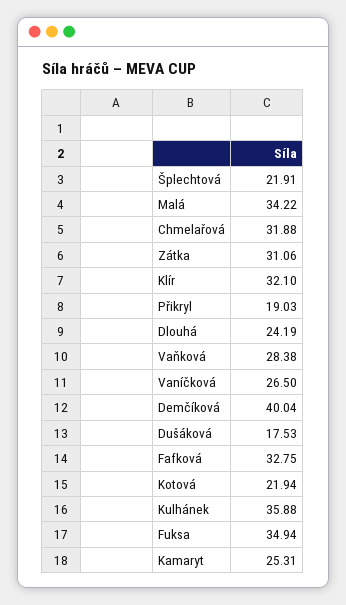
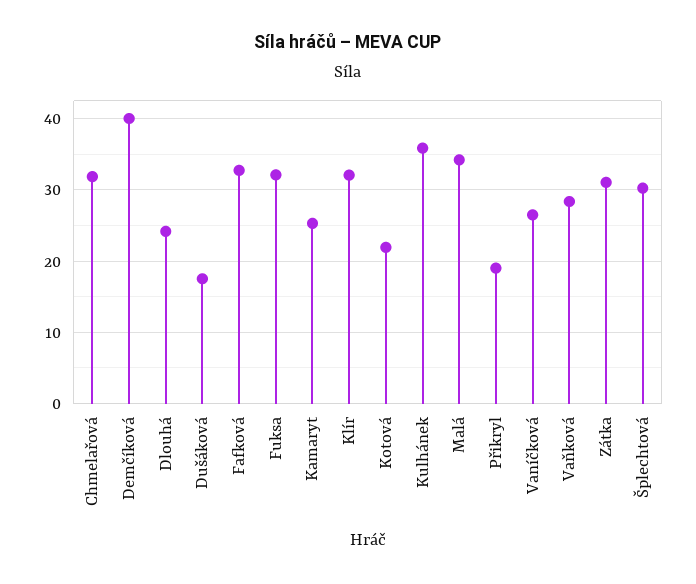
  {
-   "Šplechtová": 21.91,
+   "Šplechtová": 30,
    "Malá": 34.22,
    "Chmelařová": 31.88,
    "Zátka": 31.06,
    "Klír": 32.1,
    "Přikryl": 19.03,
    "Dlouhá": 24.19,
    "Vaňková": 28.38,
    "Vaníčková": 26.5,
    "Demčíková": 40.04,
    "Dušáková": 17.53,
    "Fafková": 32.75,
    "Kotová": 21.94,
    "Kulhánek": 35.88,
-   "Fuksa": 34.94,
+   "Fuksa": 32,
    "Kamaryt": 25.31
  }

